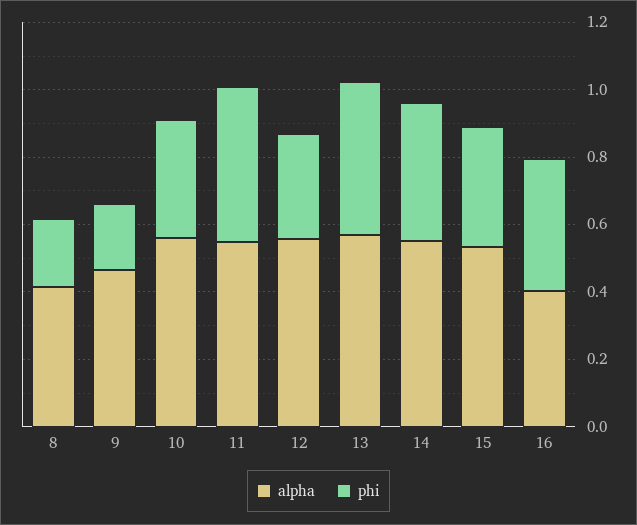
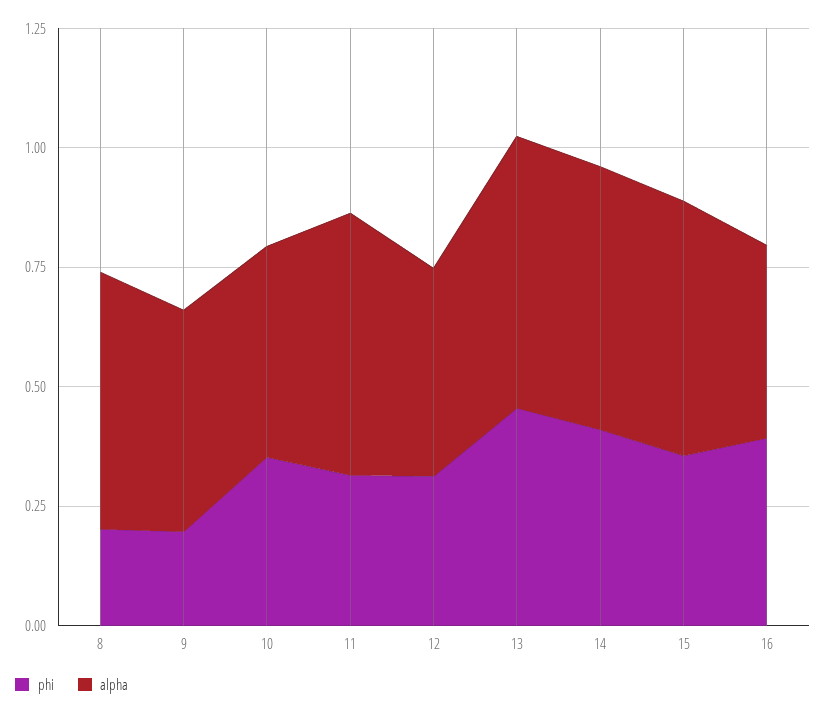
  {
    "alpha": {
-     "8": 0.4,
+     "8": 0.55,
      "9": 0.45,
-     "10": 0.55,
+     "10": 0.45,
      "11": 0.55,
-     "12": 0.55,
+     "12": 0.45,
      "13": 0.55,
      "14": 0.55,
      "15": 0.55,
      "16": 0.4
    },
    "phi": {
      "8": 0.2,
      "9": 0.2,
      "10": 0.35,
-     "11": 0.45,
+     "11": 0.3,
      "12": 0.3,
      "13": 0.45,
      "14": 0.4,
      "15": 0.35,
      "16": 0.4
    }
  }

